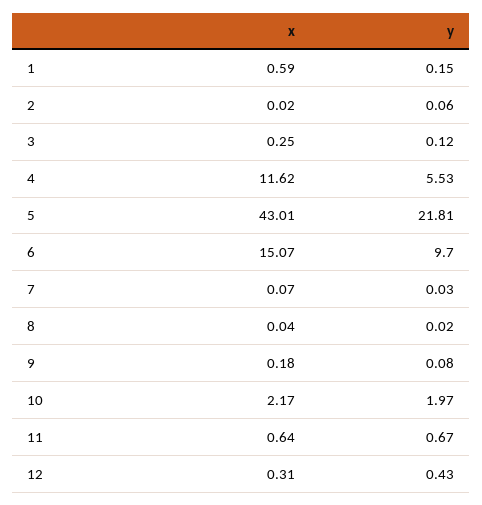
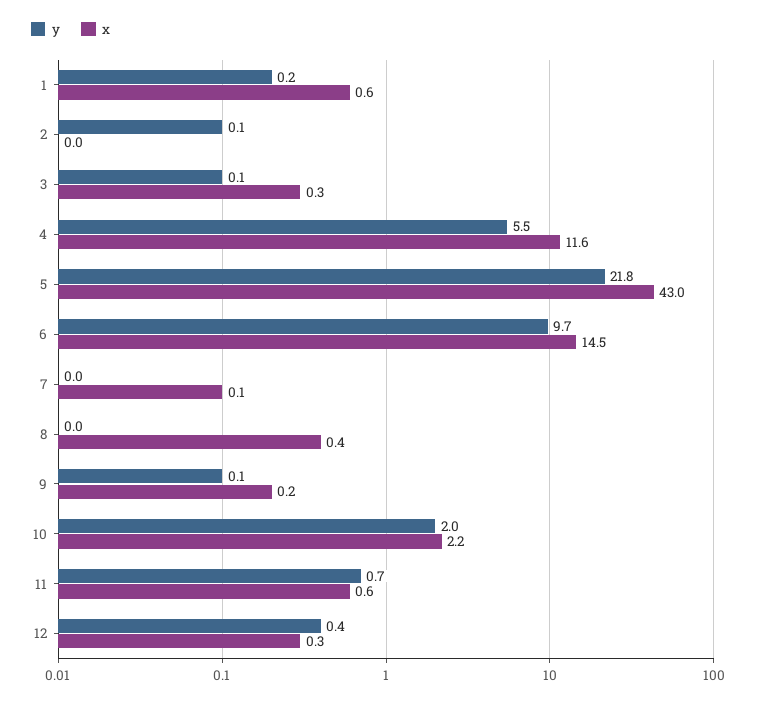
  {
    "x": {
      "1": 0.59,
      "2": 0.02,
      "3": 0.25,
      "4": 11.62,
      "5": 43.01,
-     "6": 15.07,
+     "6": 14.5,
      "7": 0.07,
-     "8": 0.04,
+     "8": 0.4,
      "9": 0.18,
      "10": 2.17,
      "11": 0.64,
      "12": 0.31
    },
    "y": {
      "1": 0.15,
      "2": 0.06,
      "3": 0.12,
      "4": 5.53,
      "5": 21.81,
      "6": 9.7,
      "7": 0.03,
      "8": 0.02,
      "9": 0.08,
      "10": 1.97,
      "11": 0.67,
      "12": 0.43
    }
  }

